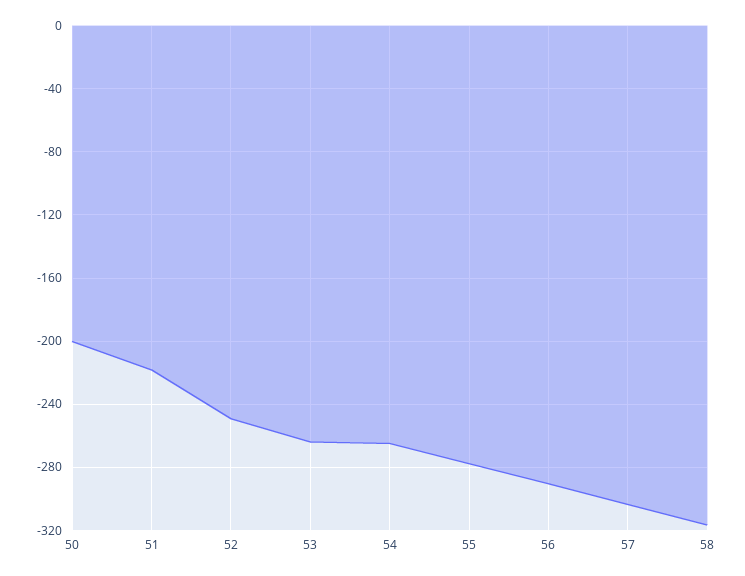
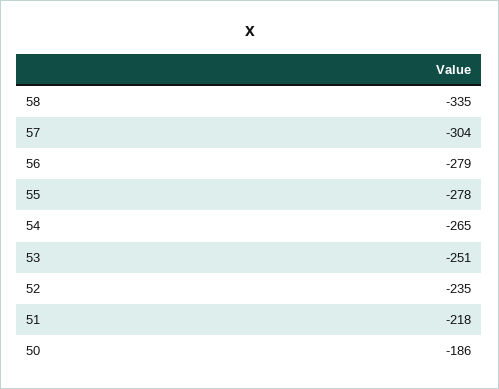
  {
-   "50": -200,
+   "50": -186,
    "51": -218,
-   "52": -250,
+   "52": -235,
-   "53": -265,
+   "53": -251,
    "54": -265,
    "55": -278,
-   "56": -290,
+   "56": -279,
    "57": -304,
-   "58": -315
+   "58": -335
  }

